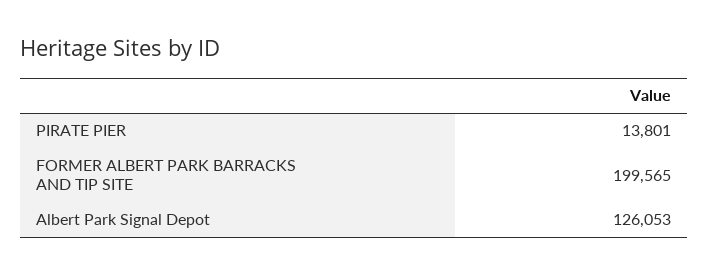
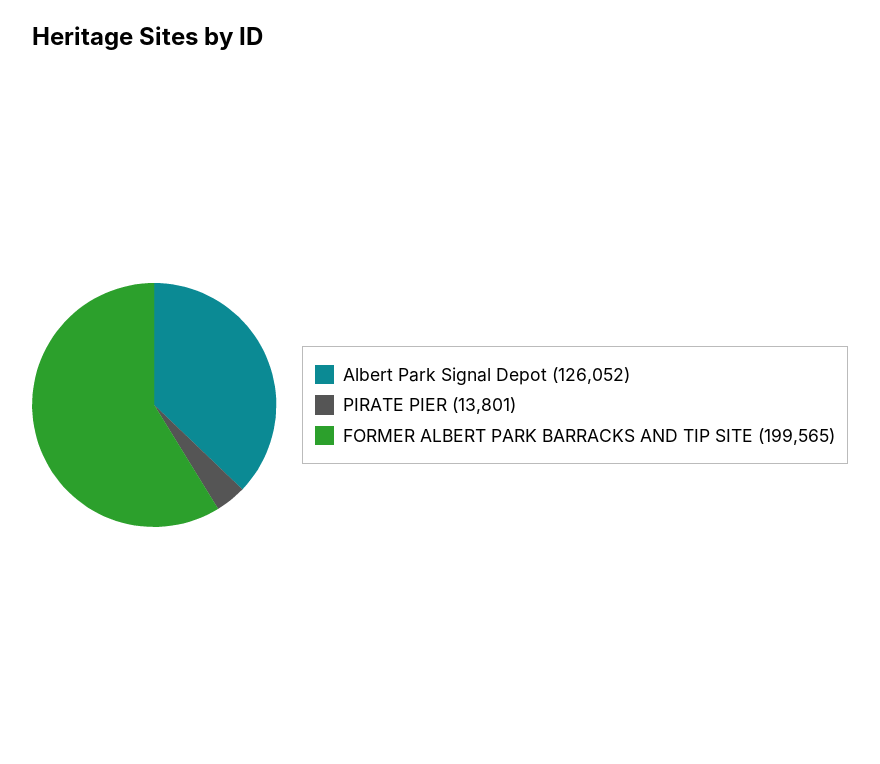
  {
    "PIRATE PIER": 13801,
    "FORMER ALBERT PARK BARRACKS AND TIP SITE": 199565,
-   "Albert Park Signal Depot": 126053
+   "Albert Park Signal Depot": 126052
  }

